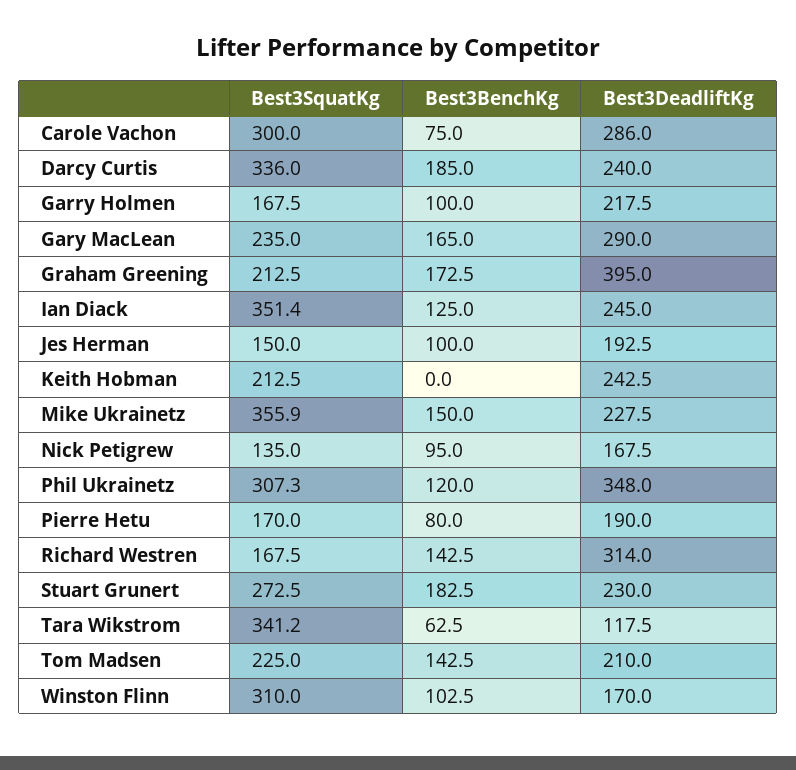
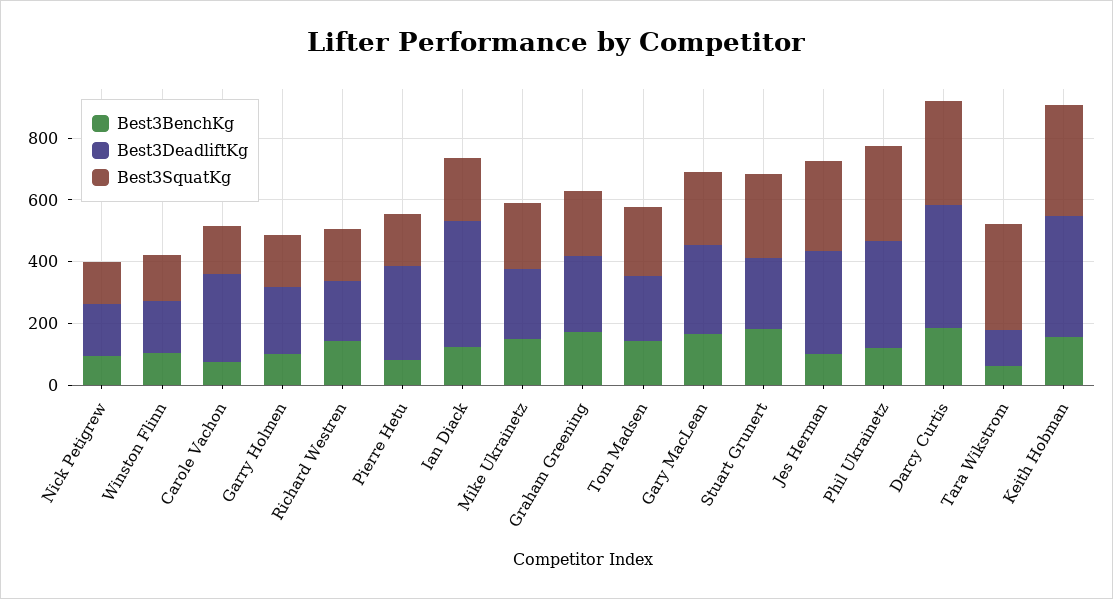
  {
    "Best3SquatKg": {
-     "Carole Vachon": 300,
+     "Carole Vachon": 150,
      "Darcy Curtis": 336,
      "Garry Holmen": 167.5,
      "Gary MacLean": 235,
      "Graham Greening": 212.5,
-     "Ian Diack": 351.4,
+     "Ian Diack": 200,
-     "Jes Herman": 150,
+     "Jes Herman": 300,
-     "Keith Hobman": 212.5,
+     "Keith Hobman": 350,
-     "Mike Ukrainetz": 355.9,
+     "Mike Ukrainetz": 200,
      "Nick Petigrew": 135,
      "Phil Ukrainetz": 307.3,
      "Pierre Hetu": 170,
      "Richard Westren": 167.5,
      "Stuart Grunert": 272.5,
      "Tara Wikstrom": 341.2,
      "Tom Madsen": 225,
-     "Winston Flinn": 310
+     "Winston Flinn": 150
    },
    "Best3BenchKg": {
      "Carole Vachon": 75,
      "Darcy Curtis": 185,
      "Garry Holmen": 100,
      "Gary MacLean": 165,
      "Graham Greening": 172.5,
      "Ian Diack": 125,
      "Jes Herman": 100,
-     "Keith Hobman": 0,
+     "Keith Hobman": 150,
      "Mike Ukrainetz": 150,
      "Nick Petigrew": 95,
      "Phil Ukrainetz": 120,
      "Pierre Hetu": 80,
      "Richard Westren": 142.5,
      "Stuart Grunert": 182.5,
      "Tara Wikstrom": 62.5,
      "Tom Madsen": 142.5,
      "Winston Flinn": 102.5
    },
    "Best3DeadliftKg": {
      "Carole Vachon": 286,
-     "Darcy Curtis": 240,
+     "Darcy Curtis": 400,
      "Garry Holmen": 217.5,
      "Gary MacLean": 290,
-     "Graham Greening": 395,
+     "Graham Greening": 250,
-     "Ian Diack": 245,
+     "Ian Diack": 400,
-     "Jes Herman": 192.5,
+     "Jes Herman": 350,
-     "Keith Hobman": 242.5,
+     "Keith Hobman": 400,
      "Mike Ukrainetz": 227.5,
      "Nick Petigrew": 167.5,
      "Phil Ukrainetz": 348,
-     "Pierre Hetu": 190,
+     "Pierre Hetu": 300,
-     "Richard Westren": 314,
+     "Richard Westren": 200,
      "Stuart Grunert": 230,
      "Tara Wikstrom": 117.5,
      "Tom Madsen": 210,
      "Winston Flinn": 170
    }
  }

